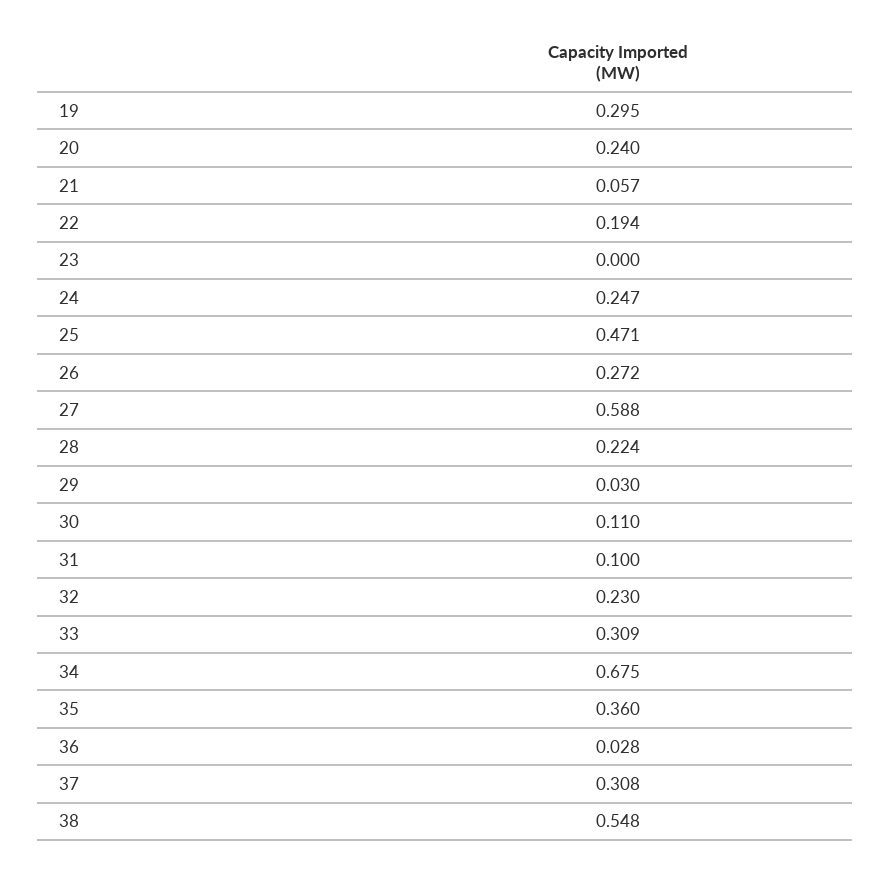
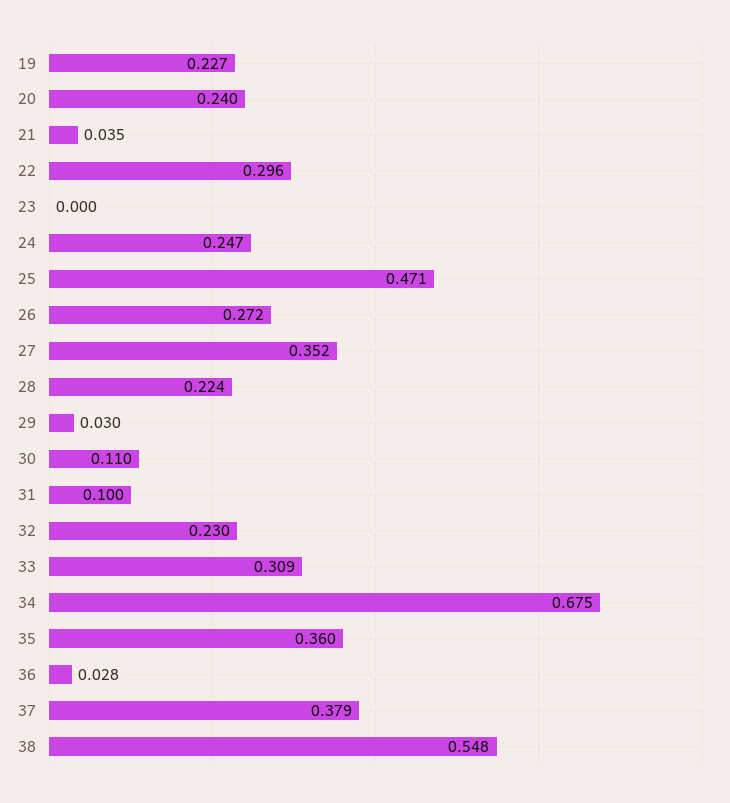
  {
-   "19": 0.295,
+   "19": 0.227,
    "20": 0.24,
-   "21": 0.057,
+   "21": 0.035,
-   "22": 0.194,
+   "22": 0.296,
    "23": 0,
    "24": 0.247,
    "25": 0.471,
    "26": 0.272,
-   "27": 0.588,
+   "27": 0.352,
    "28": 0.224,
    "29": 0.03,
    "30": 0.11,
    "31": 0.1,
    "32": 0.23,
    "33": 0.309,
    "34": 0.675,
    "35": 0.36,
    "36": 0.028,
-   "37": 0.308,
+   "37": 0.379,
    "38": 0.548
  }

